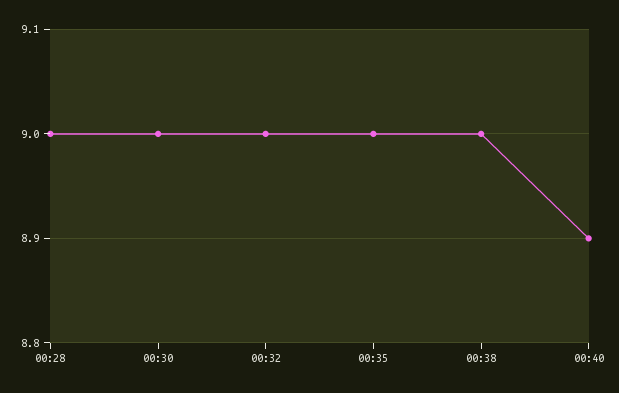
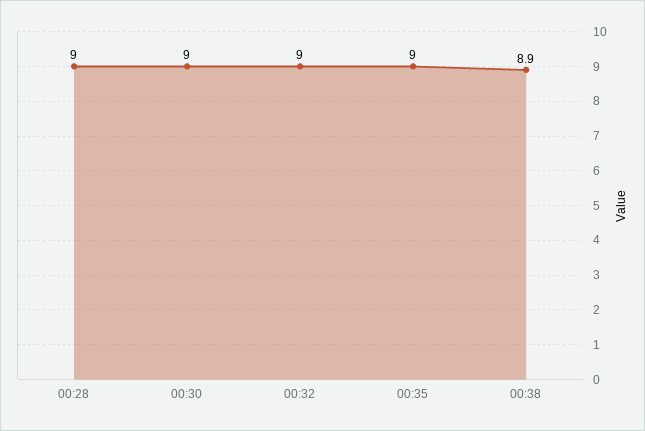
  {
    "00:28": 9,
    "00:30": 9,
    "00:32": 9,
    "00:35": 9,
-   "00:38": 9,
+   "00:38": 8.9
-   "00:40": 8.9
  }

